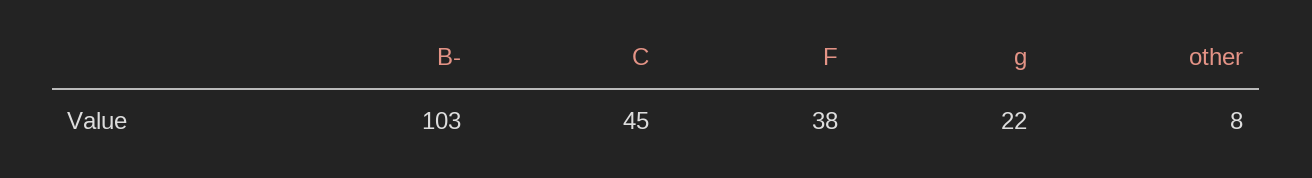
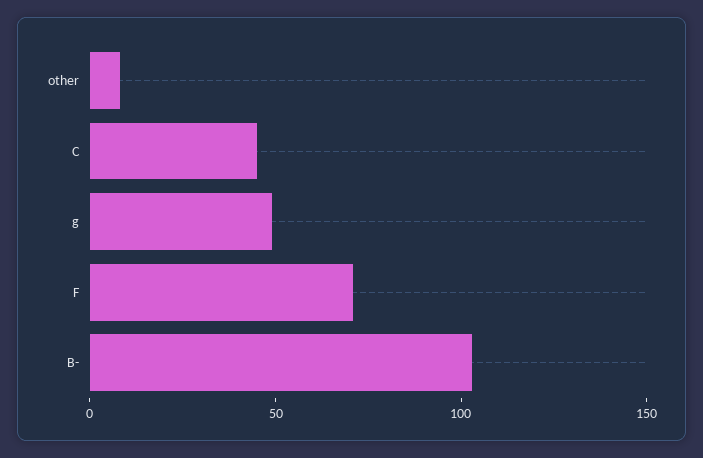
  {
    "B-": 103,
    "C": 45,
-   "F": 38,
+   "F": 70,
-   "g": 22,
+   "g": 50,
    "other": 8
  }

